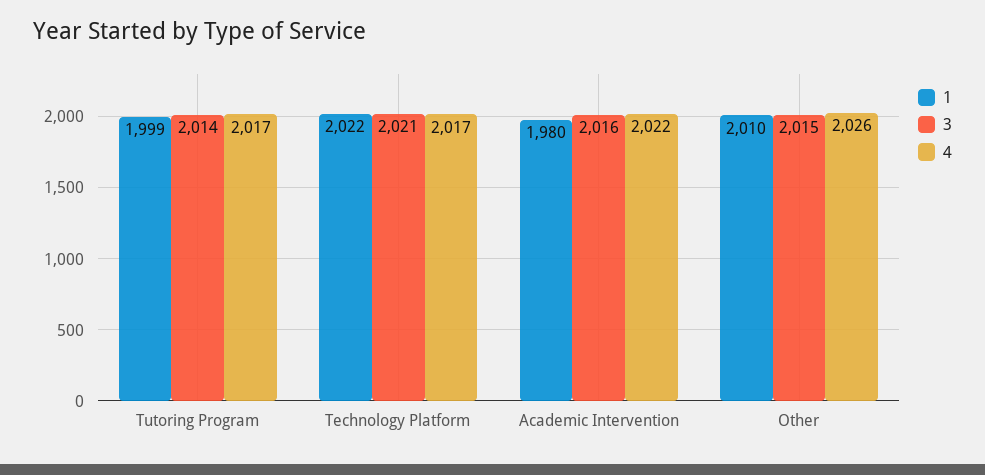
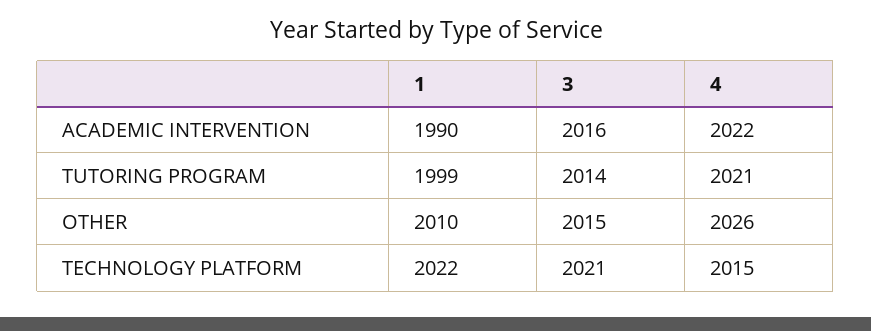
  {
    "1": {
      "Tutoring Program": 1999,
      "Technology Platform": 2022,
-     "Academic Intervention": 1980,
+     "Academic Intervention": 1990,
      "Other": 2010
    },
    "3": {
      "Tutoring Program": 2014,
      "Technology Platform": 2021,
      "Academic Intervention": 2016,
      "Other": 2015
    },
    "4": {
-     "Tutoring Program": 2017,
+     "Tutoring Program": 2021,
-     "Technology Platform": 2017,
+     "Technology Platform": 2015,
      "Academic Intervention": 2022,
      "Other": 2026
    }
  }

